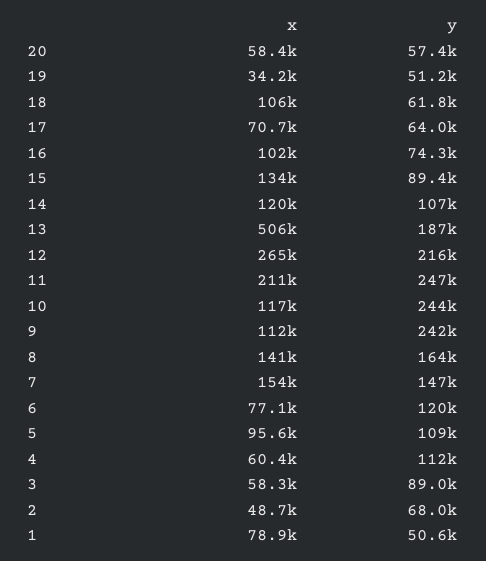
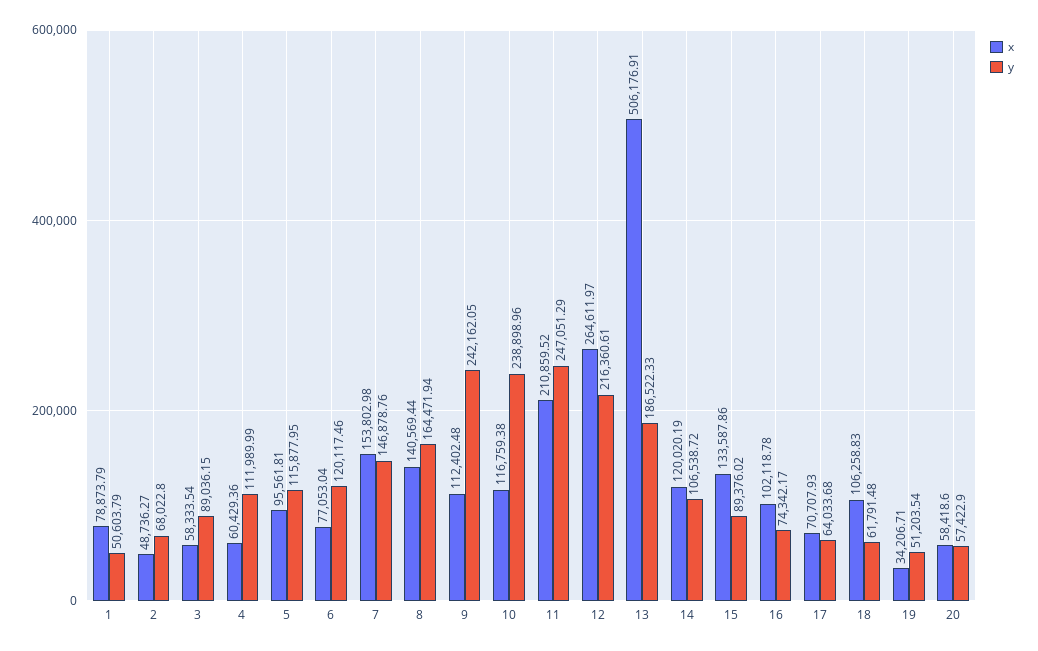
  {
    "x": {
      "20": 58418.6,
      "19": 34206.71,
      "18": 106258.83,
      "17": 70707.93,
      "16": 102118.78,
      "15": 133587.86,
      "14": 120020.19,
      "13": 506176.91,
      "12": 264611.97,
      "11": 210859.52,
      "10": 116759.38,
      "9": 112402.48,
      "8": 140569.44,
      "7": 153802.98,
      "6": 77053.04,
      "5": 95561.81,
      "4": 60429.36,
      "3": 58333.54,
      "2": 48736.27,
      "1": 78873.79
    },
    "y": {
      "20": 57422.9,
      "19": 51203.54,
      "18": 61791.48,
      "17": 64033.68,
      "16": 74342.17,
      "15": 89376.02,
      "14": 106538.72,
      "13": 186522.33,
      "12": 216360.61,
      "11": 247051.29,
-     "10": 244000,
+     "10": 238898.96,
      "9": 242162.05,
      "8": 164471.94,
      "7": 146878.76,
      "6": 120117.46,
-     "5": 109000,
+     "5": 115877.95,
      "4": 111989.99,
      "3": 89036.15,
      "2": 68022.8,
      "1": 50603.79
    }
  }

